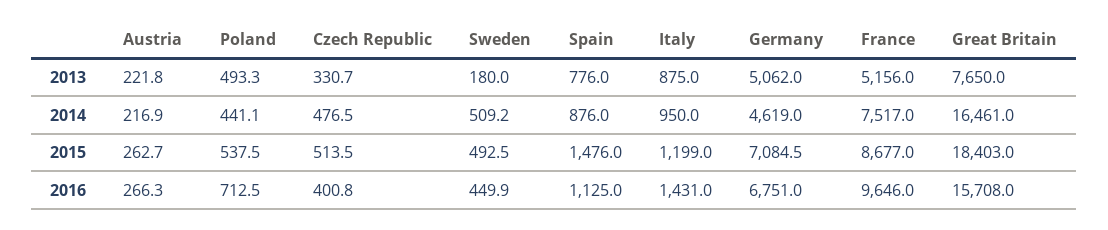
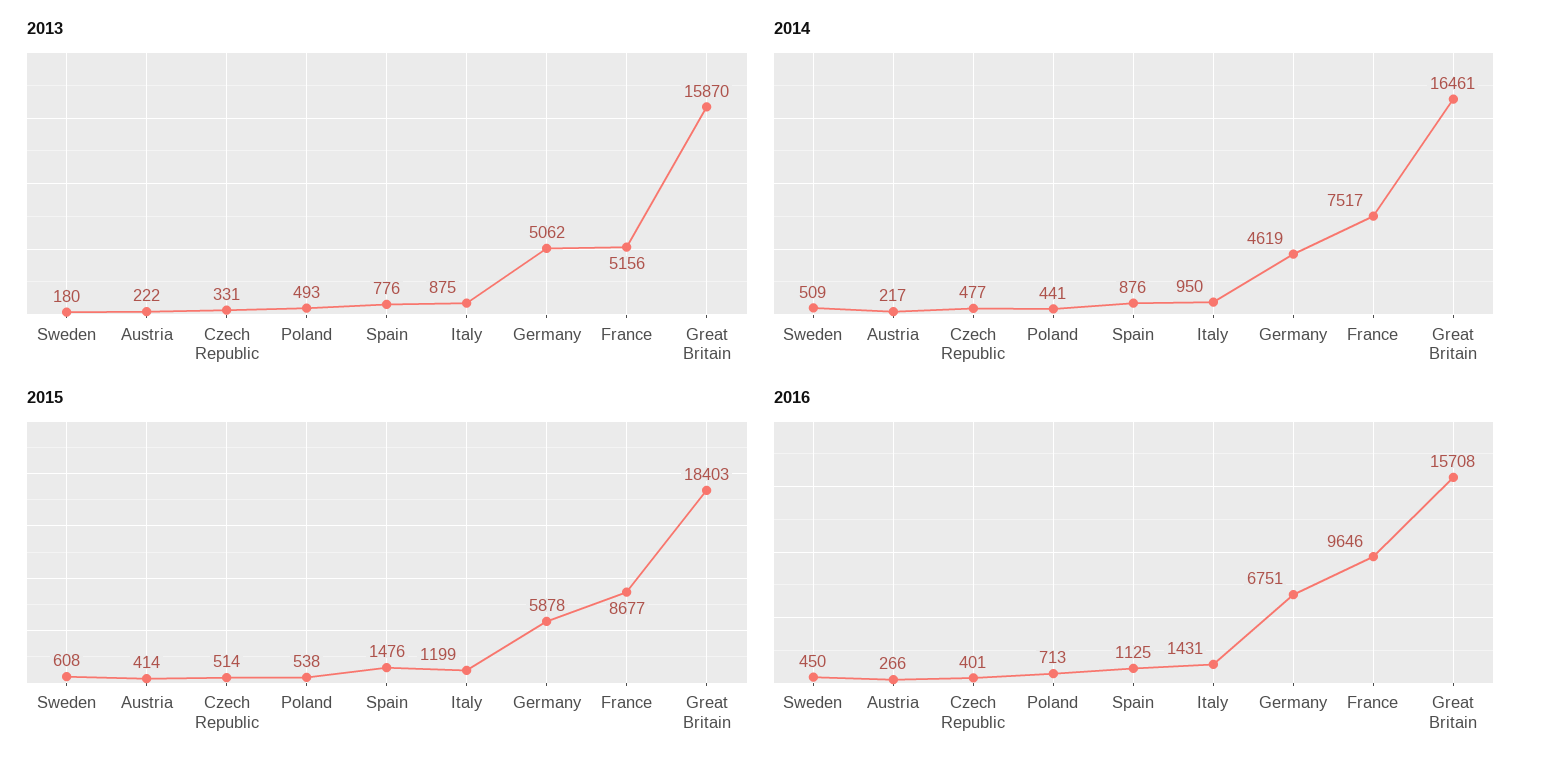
  {
    "2013": {
      "Austria": 221.8,
      "Poland": 493.3,
      "Czech Republic": 330.7,
      "Sweden": 180,
      "Spain": 776,
      "Italy": 875,
      "Germany": 5062,
      "France": 5156,
-     "Great Britain": 7650
+     "Great Britain": 15870
    },
    "2014": {
      "Austria": 216.9,
      "Poland": 441.1,
      "Czech Republic": 476.5,
      "Sweden": 509.2,
      "Spain": 876,
      "Italy": 950,
      "Germany": 4619,
      "France": 7517,
      "Great Britain": 16461
    },
    "2015": {
-     "Austria": 262.7,
+     "Austria": 414,
      "Poland": 537.5,
      "Czech Republic": 513.5,
-     "Sweden": 492.5,
+     "Sweden": 608,
      "Spain": 1476,
      "Italy": 1199,
-     "Germany": 7084.5,
+     "Germany": 5878,
      "France": 8677,
      "Great Britain": 18403
    },
    "2016": {
      "Austria": 266.3,
      "Poland": 712.5,
      "Czech Republic": 400.8,
      "Sweden": 449.9,
      "Spain": 1125,
      "Italy": 1431,
      "Germany": 6751,
      "France": 9646,
      "Great Britain": 15708
    }
  }

